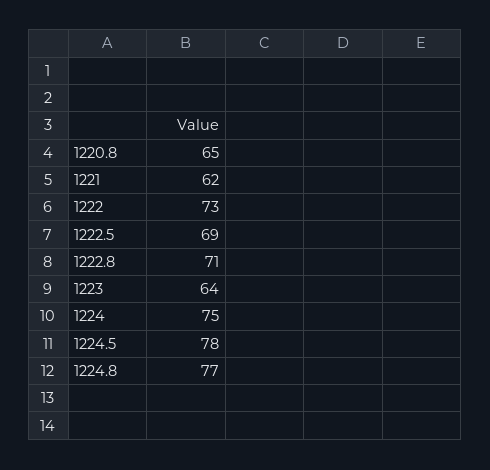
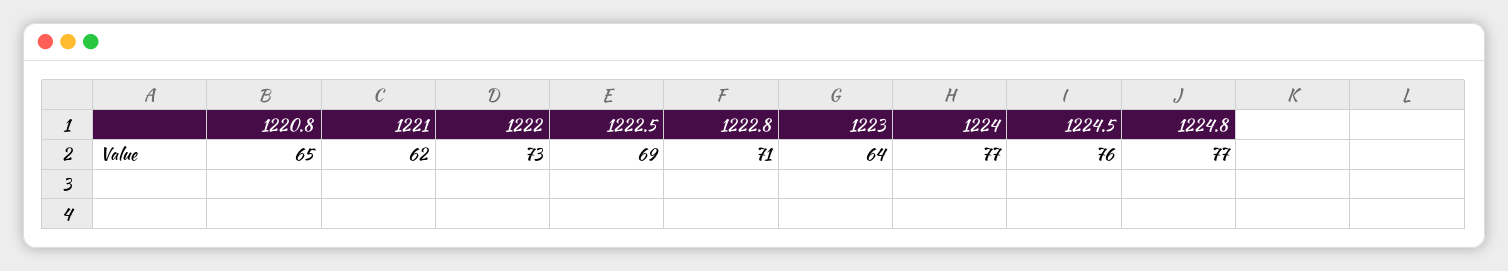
  {
    "1220.8": 65,
    "1221": 62,
    "1222": 73,
    "1222.5": 69,
    "1222.8": 71,
    "1223": 64,
-   "1224": 75,
+   "1224": 77,
-   "1224.5": 78,
+   "1224.5": 76,
    "1224.8": 77
  }

